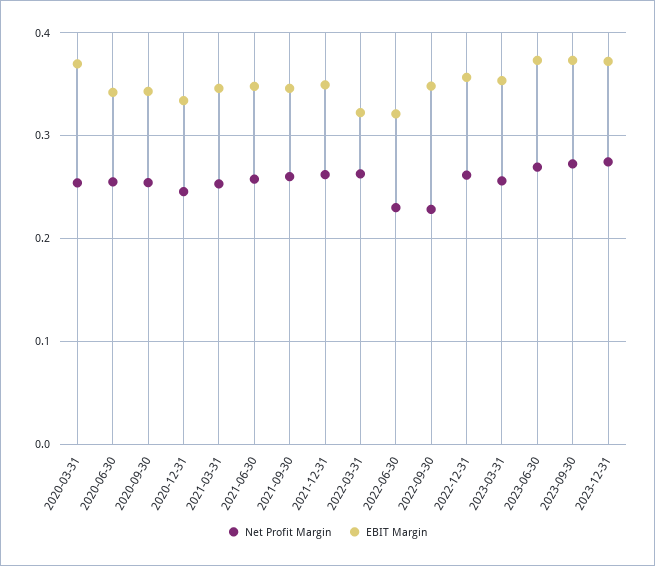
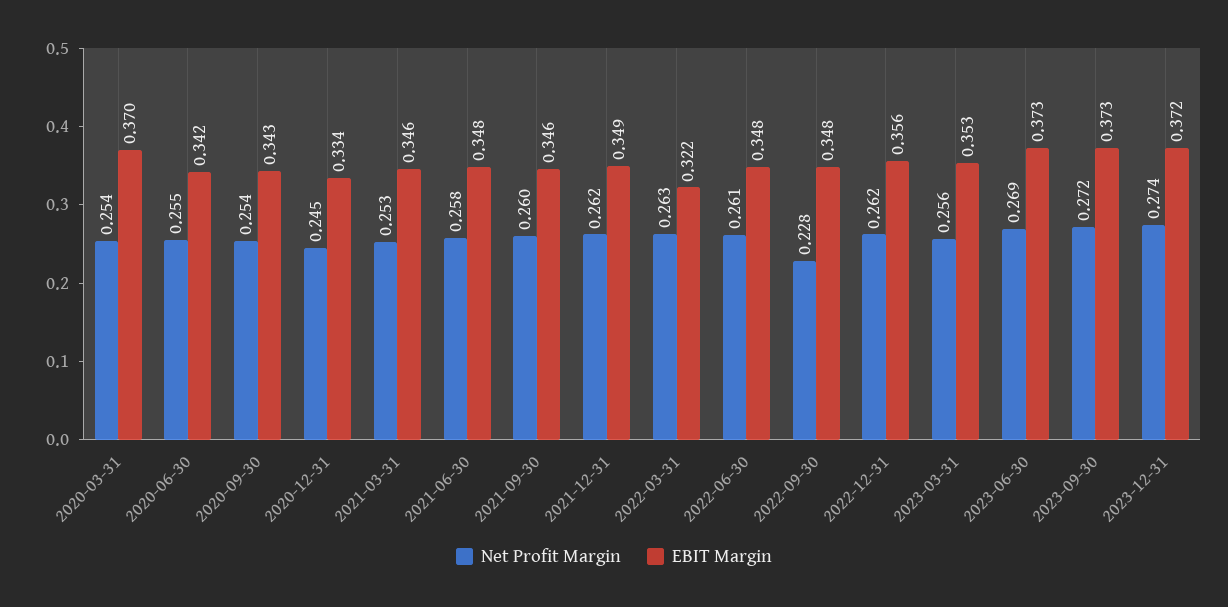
  {
    "Net Profit Margin": {
      "2020-03-31": 0.254,
      "2020-06-30": 0.255,
      "2020-09-30": 0.254,
      "2020-12-31": 0.245,
      "2021-03-31": 0.253,
      "2021-06-30": 0.258,
      "2021-09-30": 0.26,
      "2021-12-31": 0.262,
      "2022-03-31": 0.263,
-     "2022-06-30": 0.23,
+     "2022-06-30": 0.261,
      "2022-09-30": 0.228,
      "2022-12-31": 0.262,
      "2023-03-31": 0.256,
      "2023-06-30": 0.269,
      "2023-09-30": 0.272,
      "2023-12-31": 0.274
    },
    "EBIT Margin": {
      "2020-03-31": 0.37,
      "2020-06-30": 0.342,
      "2020-09-30": 0.343,
      "2020-12-31": 0.334,
      "2021-03-31": 0.346,
      "2021-06-30": 0.348,
      "2021-09-30": 0.346,
      "2021-12-31": 0.349,
      "2022-03-31": 0.322,
-     "2022-06-30": 0.32,
+     "2022-06-30": 0.348,
      "2022-09-30": 0.348,
      "2022-12-31": 0.356,
      "2023-03-31": 0.353,
      "2023-06-30": 0.373,
      "2023-09-30": 0.373,
      "2023-12-31": 0.372
    }
  }

